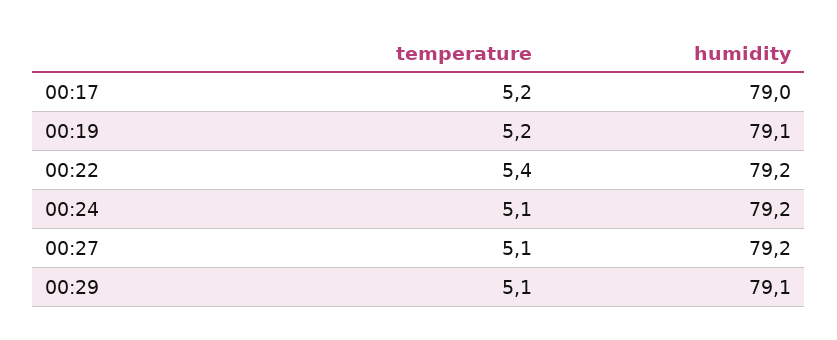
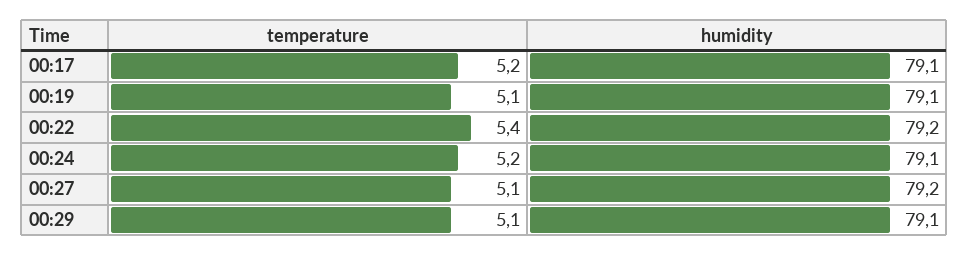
  {
    "temperature": {
      "00:17": 5.2,
-     "00:19": 5.2,
+     "00:19": 5.1,
      "00:22": 5.4,
-     "00:24": 5.1,
+     "00:24": 5.2,
      "00:27": 5.1,
      "00:29": 5.1
    },
    "humidity": {
-     "00:17": 79,
+     "00:17": 79.1,
      "00:19": 79.1,
      "00:22": 79.2,
-     "00:24": 79.2,
+     "00:24": 79.1,
      "00:27": 79.2,
      "00:29": 79.1
    }
  }

